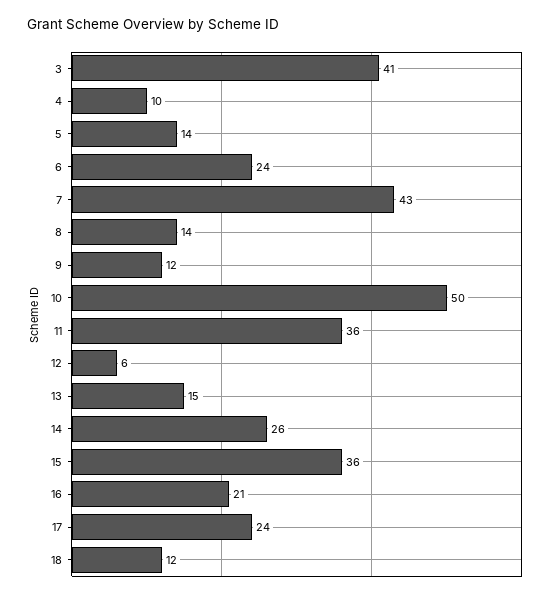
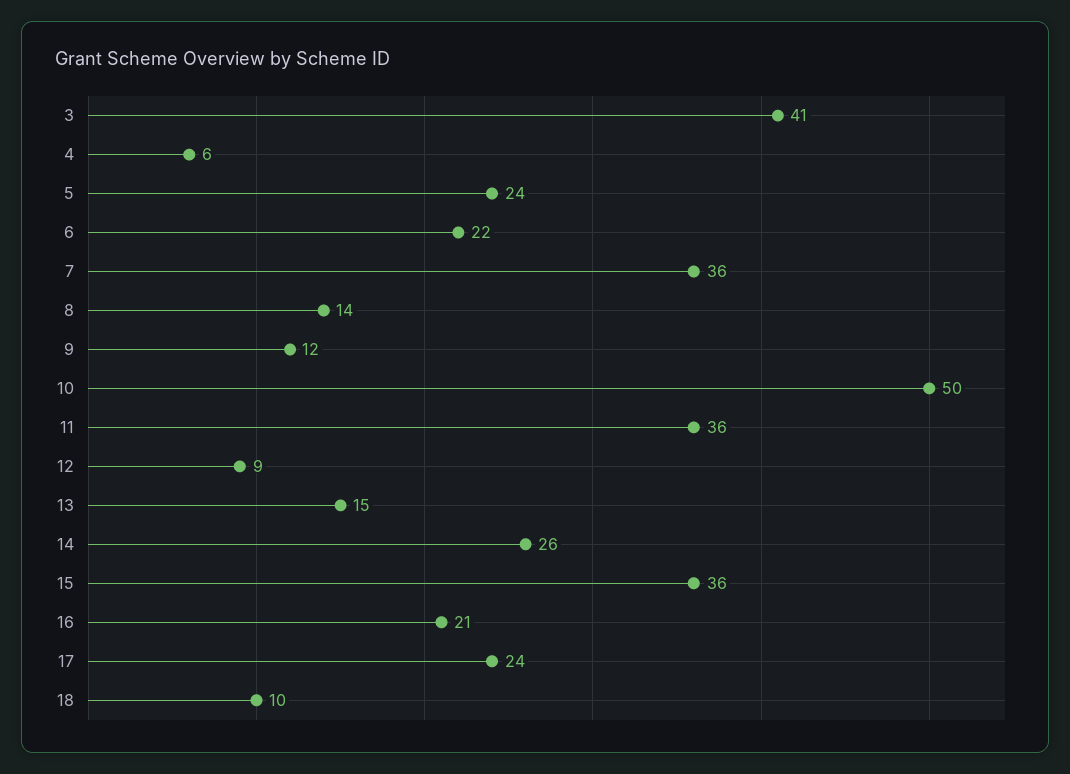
  {
    "3": 41,
-   "4": 10,
+   "4": 6,
-   "5": 14,
+   "5": 24,
-   "6": 24,
+   "6": 22,
-   "7": 43,
+   "7": 36,
    "8": 14,
    "9": 12,
    "10": 50,
    "11": 36,
-   "12": 6,
+   "12": 9,
    "13": 15,
    "14": 26,
    "15": 36,
    "16": 21,
    "17": 24,
-   "18": 12
+   "18": 10
  }

